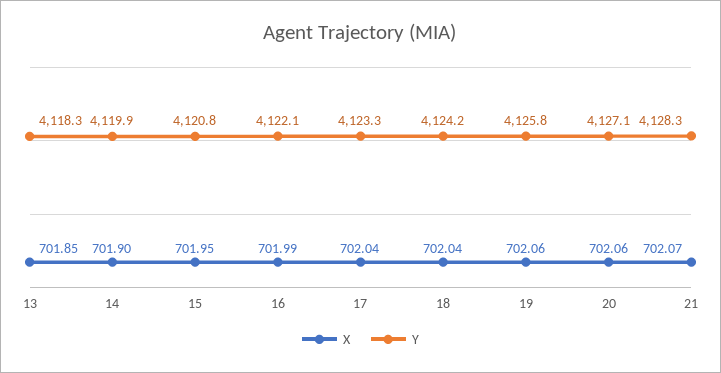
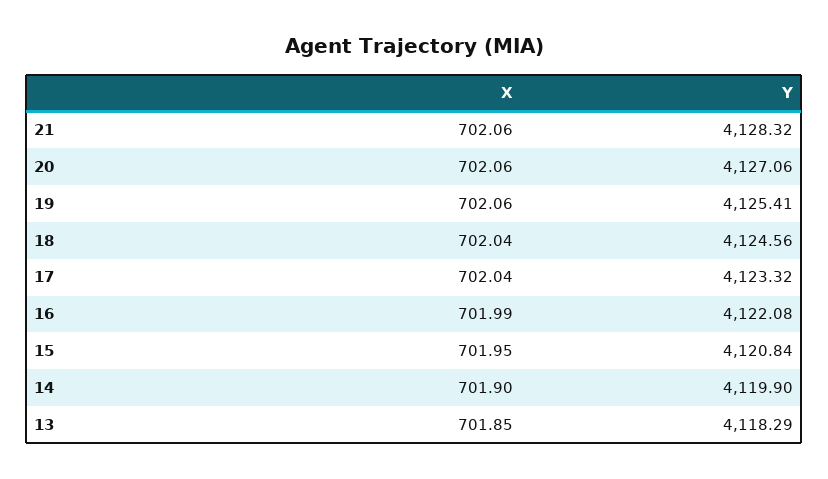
  {
    "X": {
      "13": 701.85,
      "14": 701.9,
      "15": 701.95,
      "16": 701.99,
      "17": 702.04,
      "18": 702.04,
      "19": 702.06,
      "20": 702.06,
-     "21": 702.07
+     "21": 702.06
    },
    "Y": {
      "13": 4118.29,
      "14": 4119.9,
      "15": 4120.84,
      "16": 4122.08,
      "17": 4123.32,
-     "18": 4124.2,
+     "18": 4124.56,
-     "19": 4125.8,
+     "19": 4125.41,
      "20": 4127.06,
      "21": 4128.32
    }
  }

